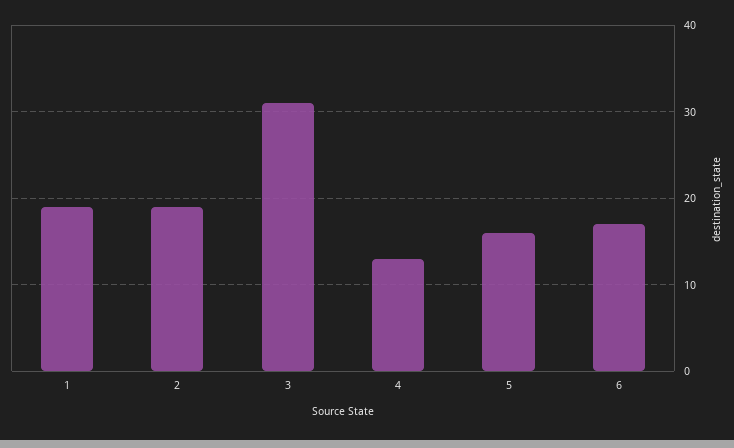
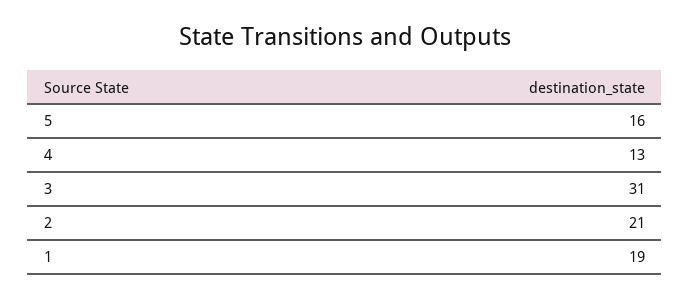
  {
    "1": 19,
-   "2": 19,
+   "2": 21,
    "3": 31,
    "4": 13,
-   "5": 16,
+   "5": 16
-   "6": 17
  }

